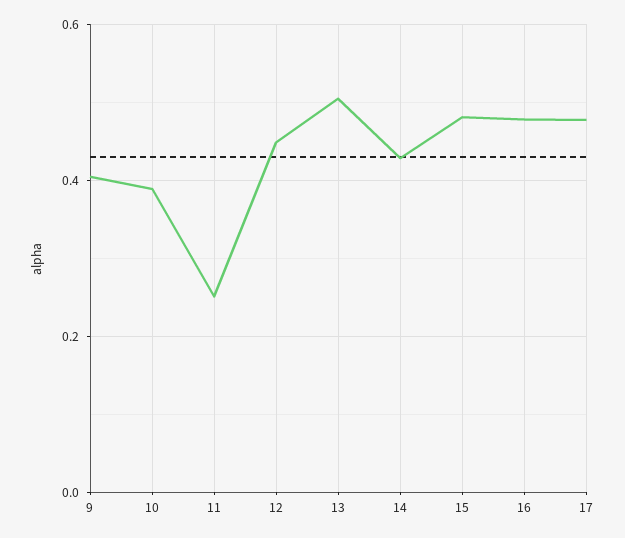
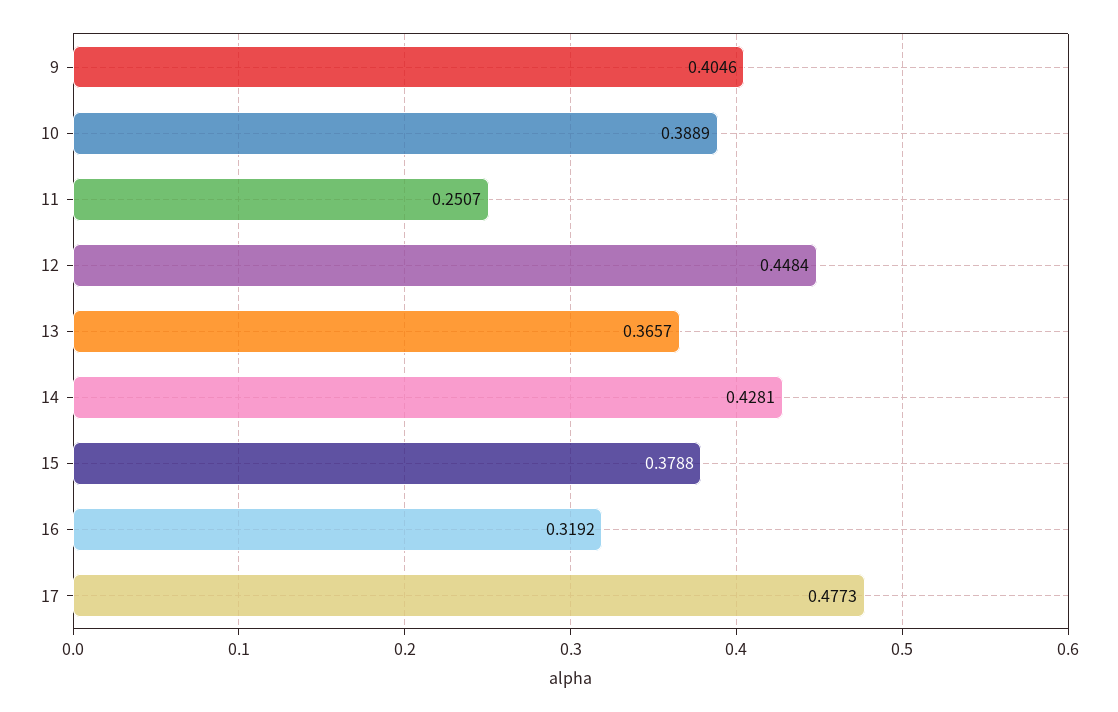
  {
    "9": 0.4046,
    "10": 0.3889,
    "11": 0.2507,
    "12": 0.4484,
-   "13": 0.5,
+   "13": 0.3657,
    "14": 0.4281,
-   "15": 0.48,
+   "15": 0.3788,
-   "16": 0.48,
+   "16": 0.3192,
    "17": 0.4773
  }

